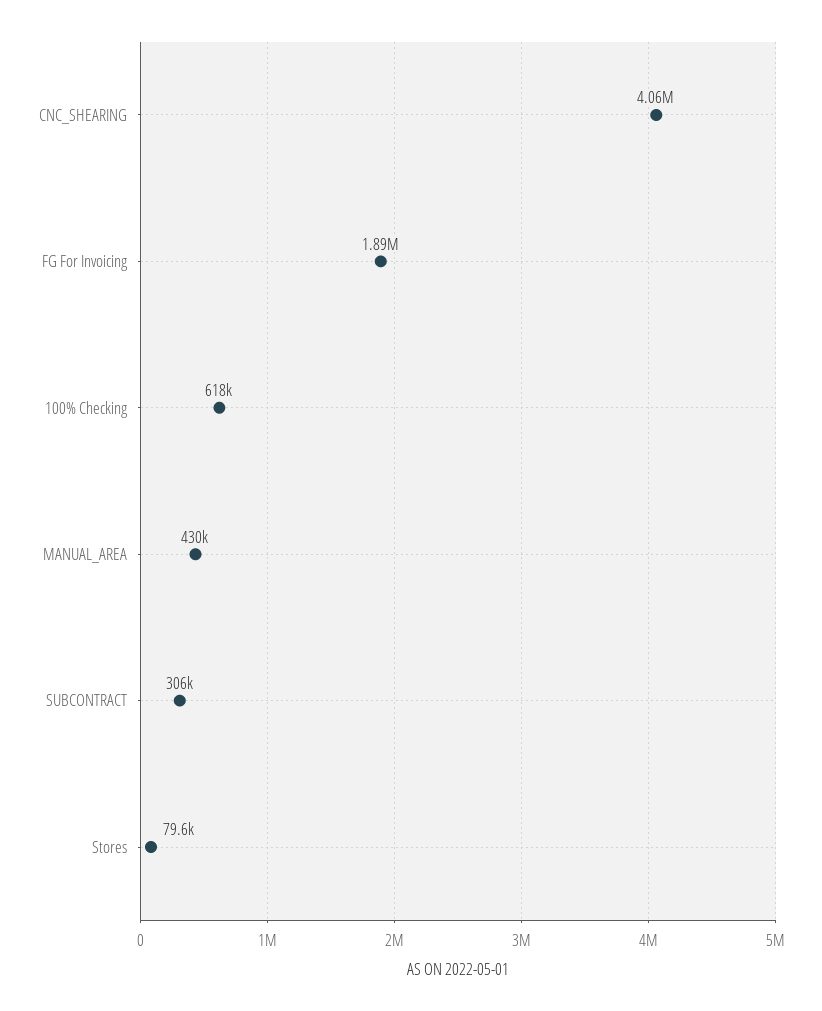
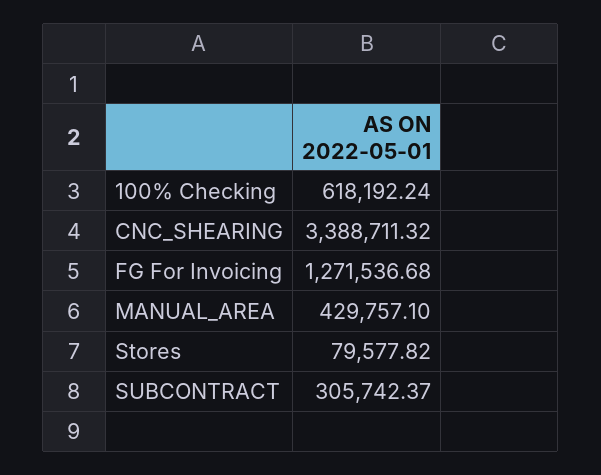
  {
-   "CNC_SHEARING": 4060000,
+   "CNC_SHEARING": 3388711.32,
-   "FG For Invoicing": 1890000,
+   "FG For Invoicing": 1271536.68,
    "100% Checking": 618192.24,
    "MANUAL_AREA": 429757.1,
    "SUBCONTRACT": 305742.37,
    "Stores": 79577.82
  }

